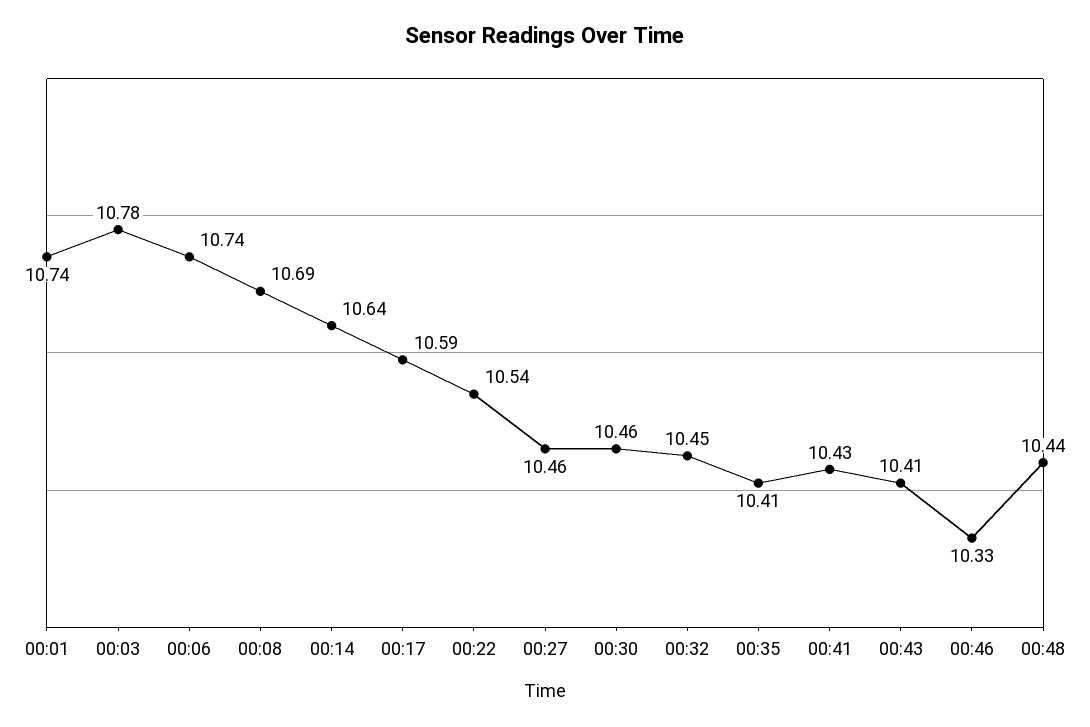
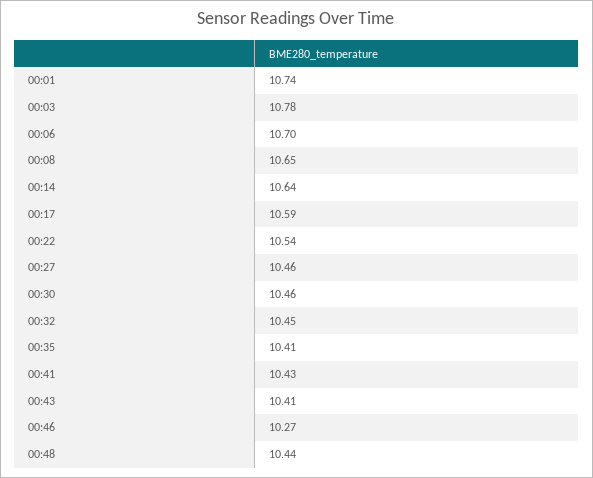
  {
    "00:01": 10.74,
    "00:03": 10.78,
-   "00:06": 10.74,
+   "00:06": 10.7,
-   "00:08": 10.69,
+   "00:08": 10.65,
    "00:14": 10.64,
    "00:17": 10.59,
    "00:22": 10.54,
    "00:27": 10.46,
    "00:30": 10.46,
    "00:32": 10.45,
    "00:35": 10.41,
    "00:41": 10.43,
    "00:43": 10.41,
-   "00:46": 10.33,
+   "00:46": 10.27,
    "00:48": 10.44
  }

